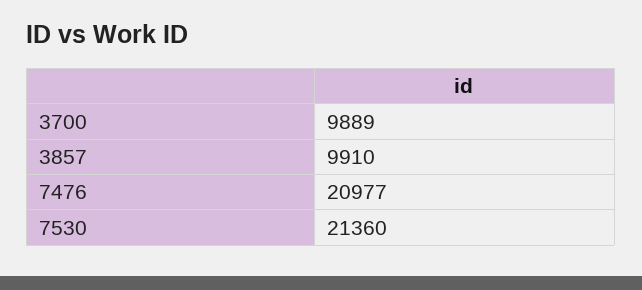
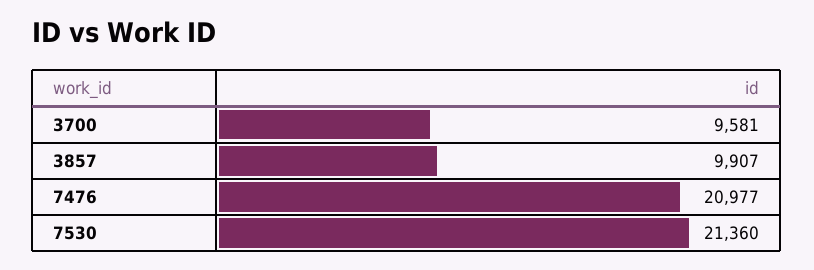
  {
-   "3700": 9889,
+   "3700": 9581,
-   "3857": 9910,
+   "3857": 9907,
    "7476": 20977,
    "7530": 21360
  }

